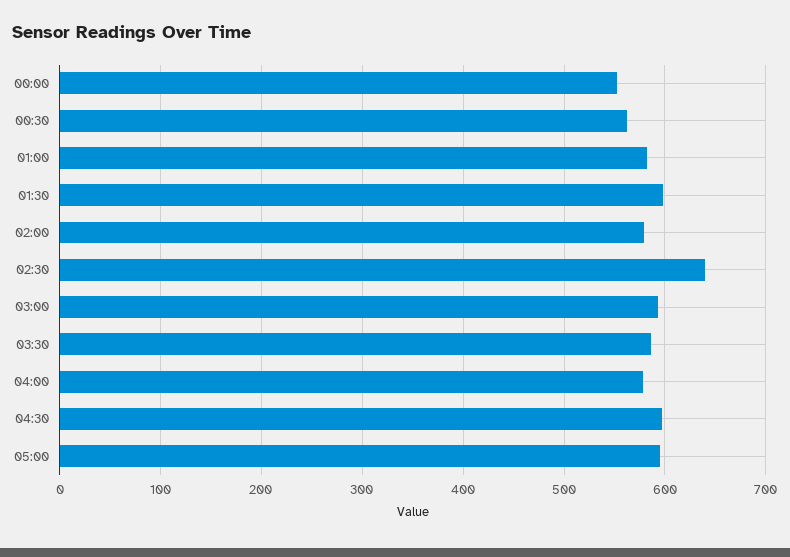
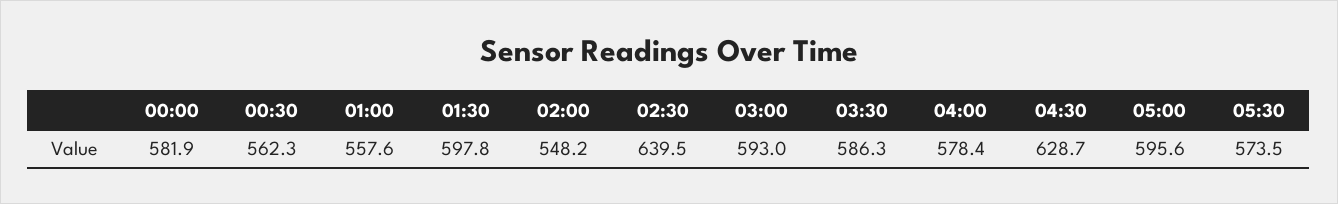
  {
-   "00:00": 550,
+   "00:00": 581.9,
    "00:30": 562.3,
-   "01:00": 580,
+   "01:00": 557.6,
    "01:30": 597.8,
-   "02:00": 580,
+   "02:00": 548.2,
    "02:30": 639.5,
    "03:00": 593,
    "03:30": 586.3,
    "04:00": 578.4,
-   "04:30": 600,
+   "04:30": 628.7,
-   "05:00": 595.6
+   "05:00": 595.6,
+   "05:30": 573.5
  }

